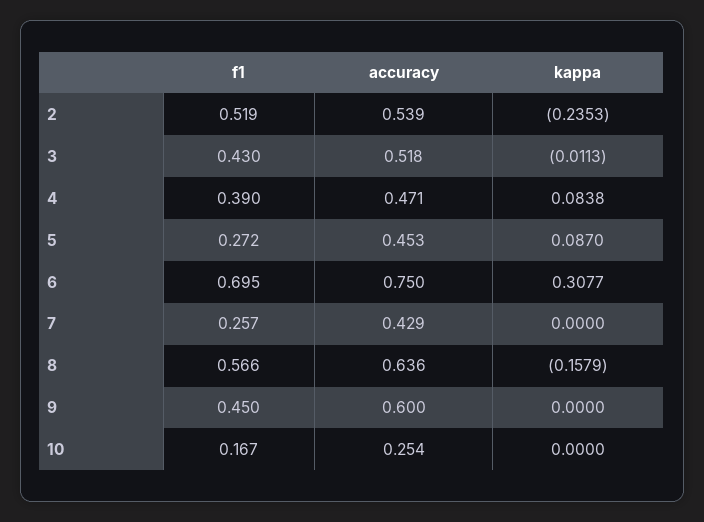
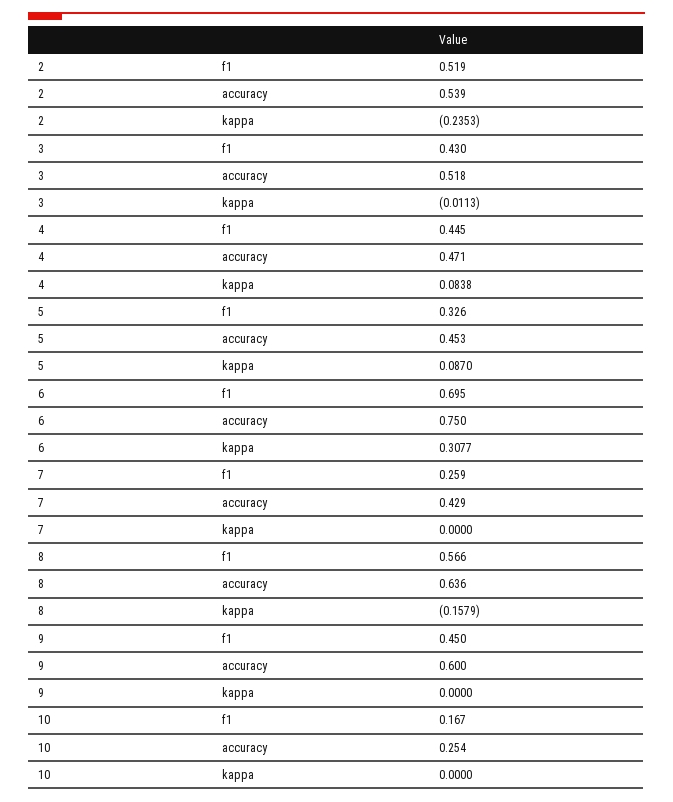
  {
    "f1": {
      "2": 0.519,
      "3": 0.43,
-     "4": 0.39,
+     "4": 0.445,
-     "5": 0.272,
+     "5": 0.326,
      "6": 0.695,
-     "7": 0.257,
+     "7": 0.259,
      "8": 0.566,
      "9": 0.45,
      "10": 0.167
    },
    "accuracy": {
      "2": 0.539,
      "3": 0.518,
      "4": 0.471,
      "5": 0.453,
      "6": 0.75,
      "7": 0.429,
      "8": 0.636,
      "9": 0.6,
      "10": 0.254
    },
    "kappa": {
      "2": -0.2353,
      "3": -0.0113,
      "4": 0.0838,
      "5": 0.087,
      "6": 0.3077,
      "7": 0,
      "8": -0.1579,
      "9": 0,
      "10": 0
    }
  }

